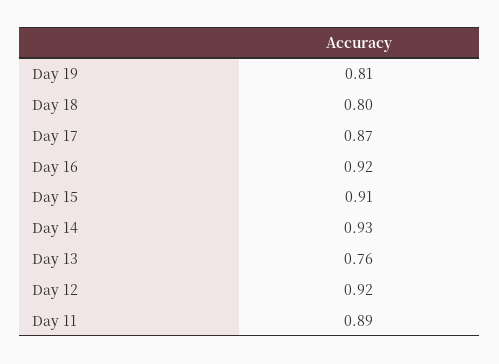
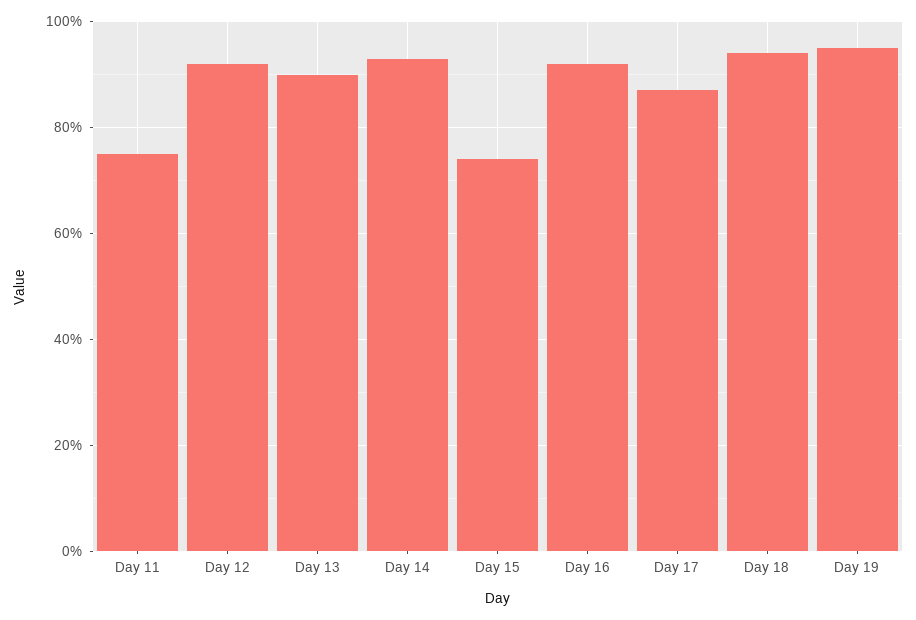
  {
-   "Day 19": 0.81,
+   "Day 19": 0.95,
-   "Day 18": 0.8,
+   "Day 18": 0.95,
    "Day 17": 0.87,
    "Day 16": 0.92,
-   "Day 15": 0.91,
+   "Day 15": 0.75,
    "Day 14": 0.93,
-   "Day 13": 0.76,
+   "Day 13": 0.9,
    "Day 12": 0.92,
-   "Day 11": 0.89
+   "Day 11": 0.75
  }

